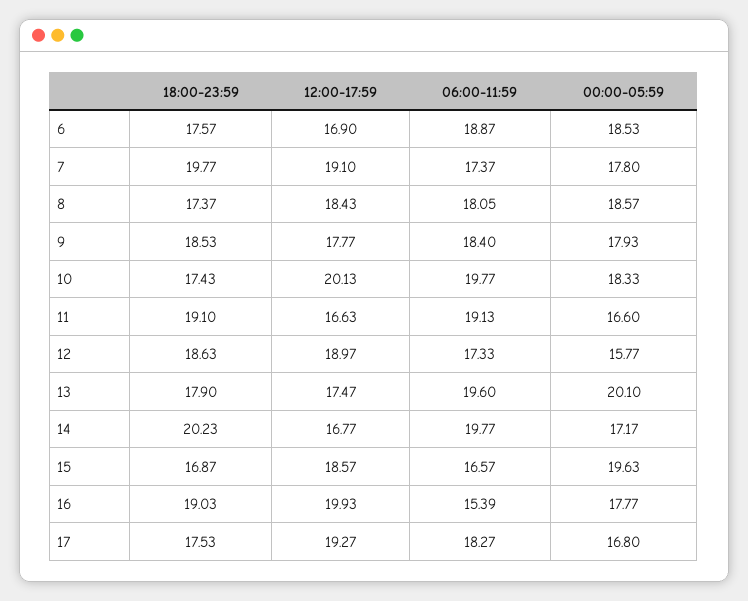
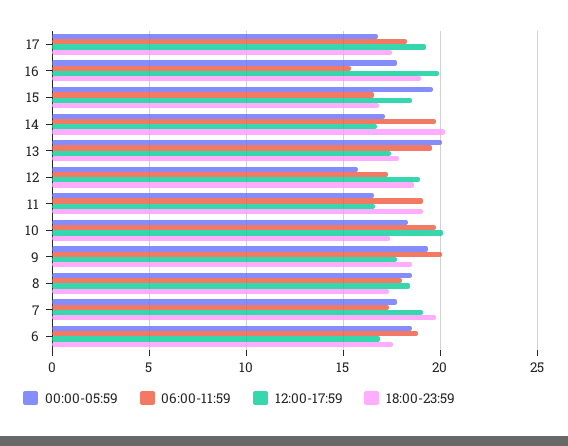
  {
    "18:00-23:59": {
      "6": 17.57,
      "7": 19.77,
      "8": 17.37,
      "9": 18.53,
      "10": 17.43,
      "11": 19.1,
      "12": 18.63,
      "13": 17.9,
      "14": 20.23,
      "15": 16.87,
      "16": 19.03,
      "17": 17.53
    },
    "12:00-17:59": {
      "6": 16.9,
      "7": 19.1,
      "8": 18.43,
      "9": 17.77,
      "10": 20.13,
      "11": 16.63,
      "12": 18.97,
      "13": 17.47,
      "14": 16.77,
      "15": 18.57,
      "16": 19.93,
      "17": 19.27
    },
    "06:00-11:59": {
      "6": 18.87,
      "7": 17.37,
      "8": 18.05,
-     "9": 18.4,
+     "9": 20,
      "10": 19.77,
      "11": 19.13,
      "12": 17.33,
      "13": 19.6,
      "14": 19.77,
      "15": 16.57,
      "16": 15.39,
      "17": 18.27
    },
    "00:00-05:59": {
      "6": 18.53,
      "7": 17.8,
      "8": 18.57,
-     "9": 17.93,
+     "9": 19.5,
      "10": 18.33,
      "11": 16.6,
      "12": 15.77,
      "13": 20.1,
      "14": 17.17,
      "15": 19.63,
      "16": 17.77,
      "17": 16.8
    }
  }

